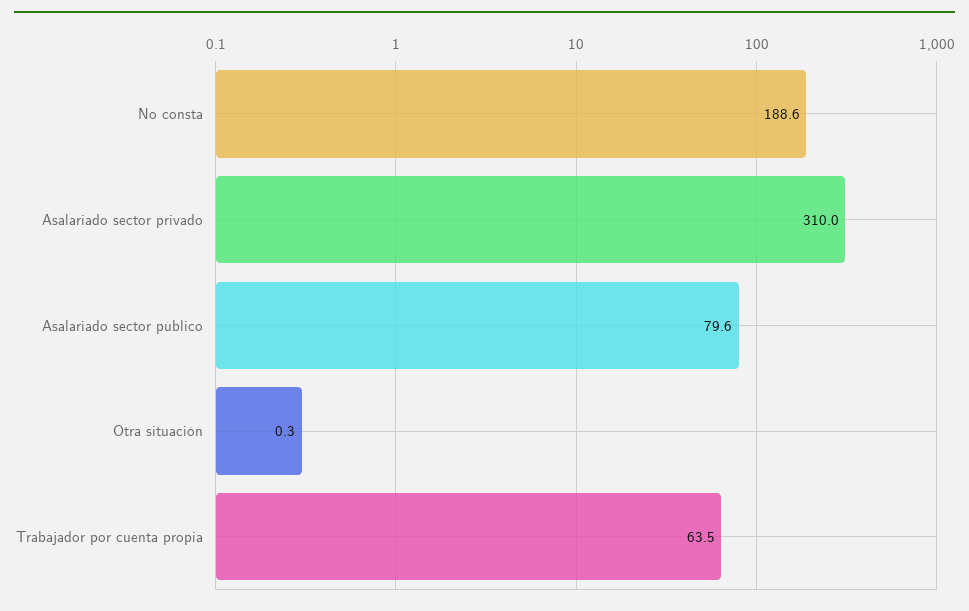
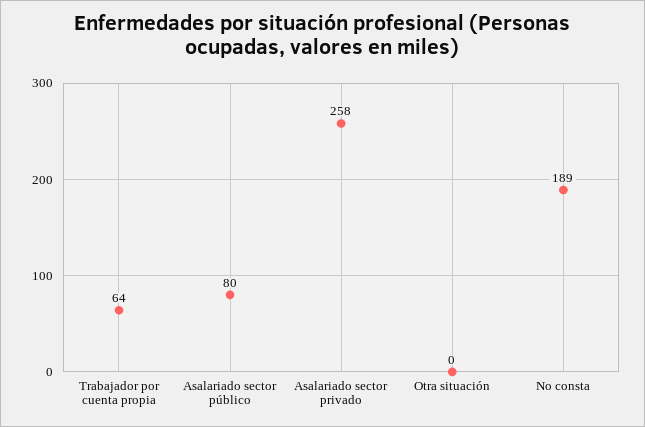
  {
    "No consta": 188.6,
-   "Asalariado sector privado": 310,
+   "Asalariado sector privado": 258,
    "Asalariado sector público": 79.6,
    "Otra situación": 0.3,
    "Trabajador por cuenta propia": 63.5
  }

